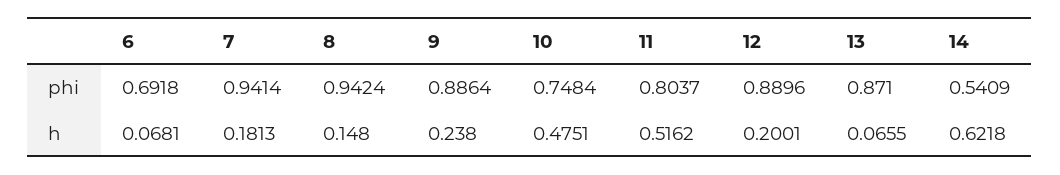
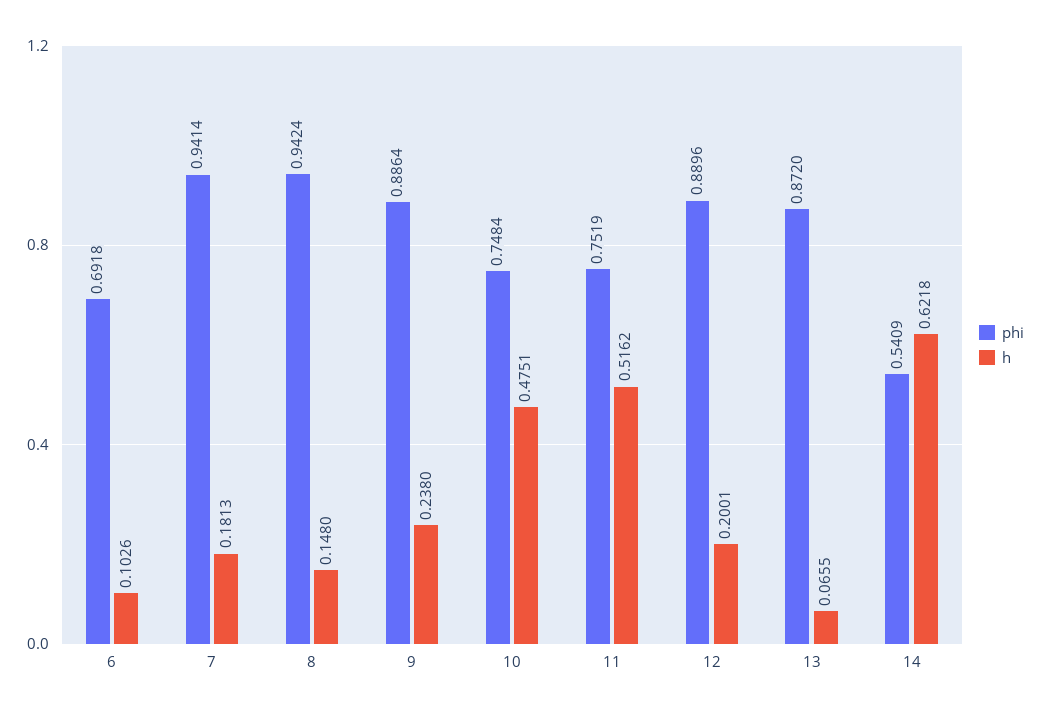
  {
    "phi": {
      "6": 0.6918,
      "7": 0.9414,
      "8": 0.9424,
      "9": 0.8864,
      "10": 0.7484,
-     "11": 0.8037,
+     "11": 0.7519,
      "12": 0.8896,
-     "13": 0.871,
+     "13": 0.872,
      "14": 0.5409
    },
    "h": {
-     "6": 0.0681,
+     "6": 0.1026,
      "7": 0.1813,
      "8": 0.148,
      "9": 0.238,
      "10": 0.4751,
      "11": 0.5162,
      "12": 0.2001,
      "13": 0.0655,
      "14": 0.6218
    }
  }

